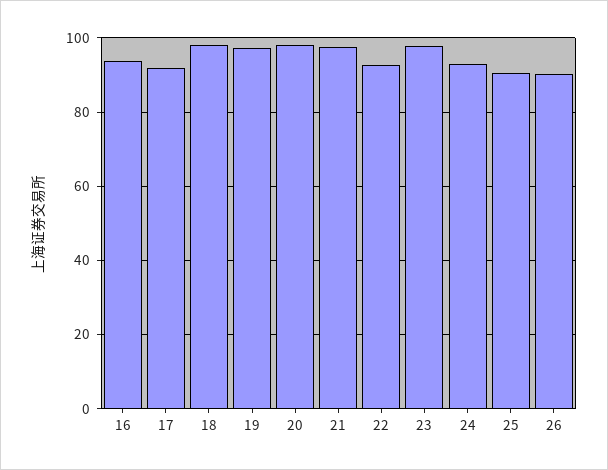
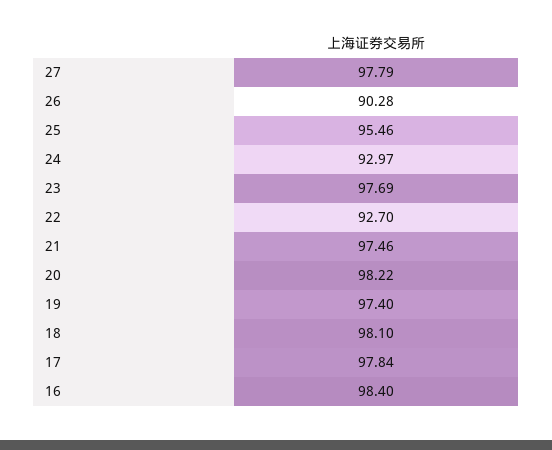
  {
-   "16": 94,
+   "16": 98.4,
-   "17": 92,
+   "17": 97.84,
    "18": 98.1,
    "19": 97.4,
    "20": 98.22,
    "21": 97.46,
    "22": 92.7,
    "23": 97.69,
    "24": 92.97,
-   "25": 90,
+   "25": 95.46,
-   "26": 90.28
+   "26": 90.28,
+   "27": 97.79
  }

